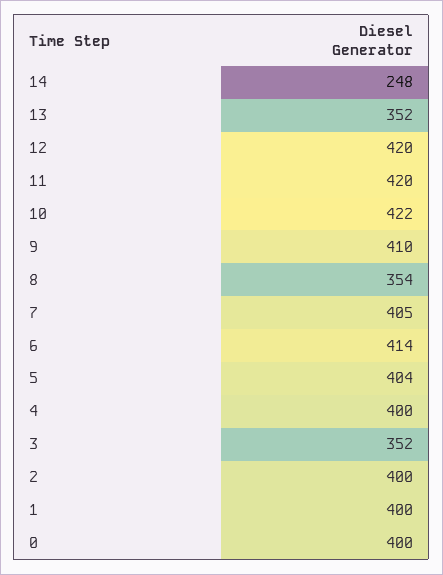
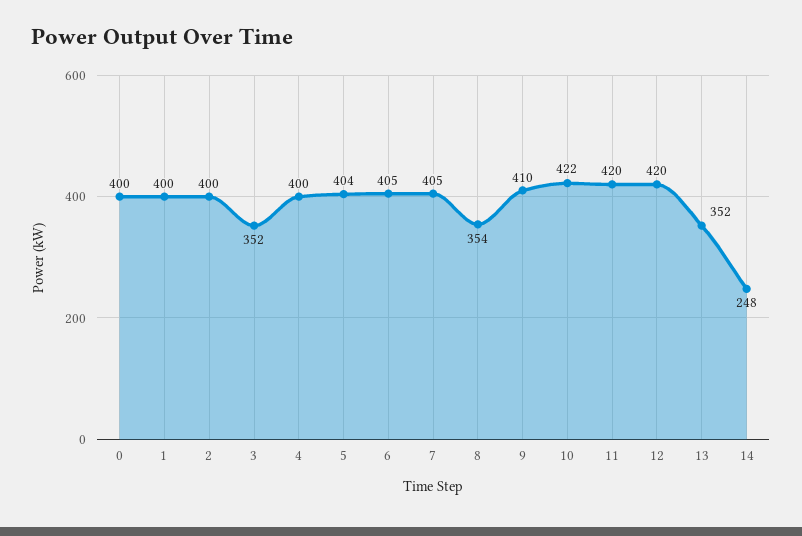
  {
    "14": 248,
    "13": 352,
    "12": 420,
    "11": 420,
    "10": 422,
    "9": 410,
    "8": 354,
    "7": 405,
-   "6": 414,
+   "6": 405,
    "5": 404,
    "4": 400,
    "3": 352,
    "2": 400,
    "1": 400,
    "0": 400
  }

